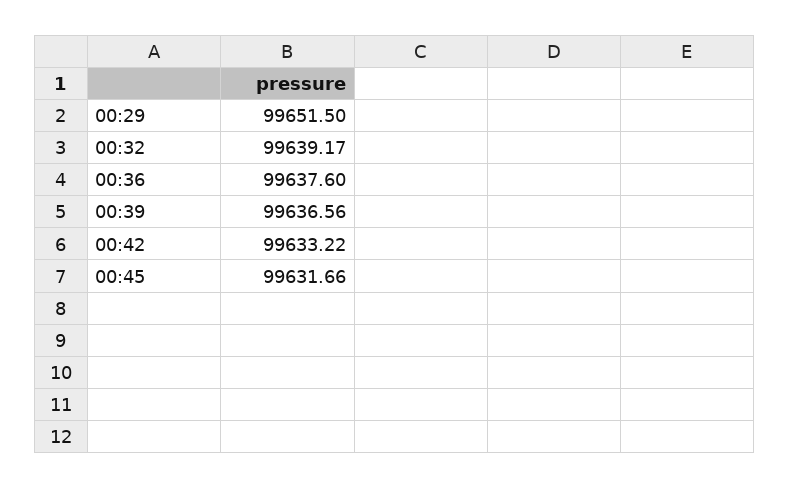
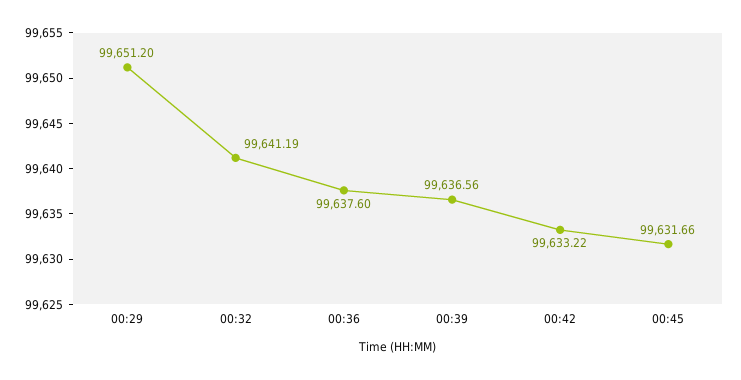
  {
-   "00:29": 99651.5,
+   "00:29": 99651.2,
-   "00:32": 99639.17,
+   "00:32": 99641.19,
    "00:36": 99637.6,
    "00:39": 99636.56,
    "00:42": 99633.22,
    "00:45": 99631.66
  }

